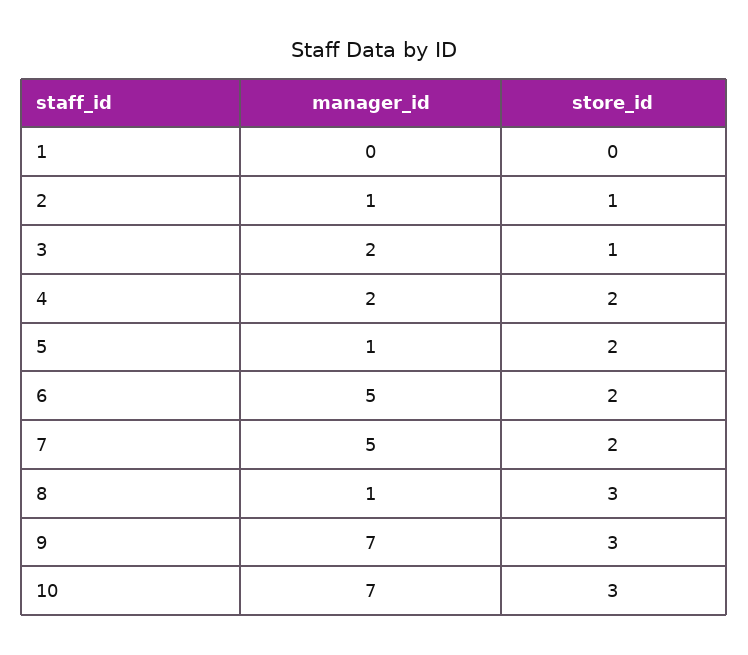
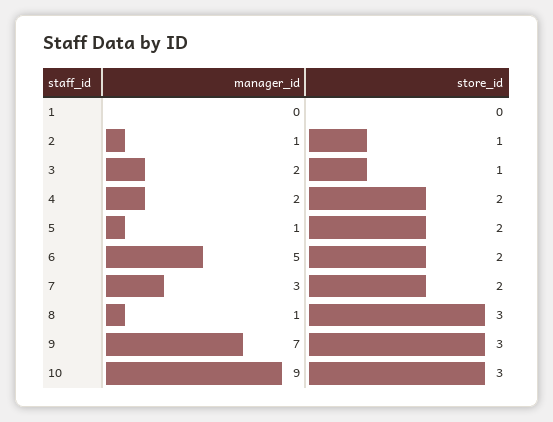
  {
    "manager_id": {
      "1": 0,
      "2": 1,
      "3": 2,
      "4": 2,
      "5": 1,
      "6": 5,
-     "7": 5,
+     "7": 3,
      "8": 1,
      "9": 7,
-     "10": 7
+     "10": 9
    },
    "store_id": {
      "1": 0,
      "2": 1,
      "3": 1,
      "4": 2,
      "5": 2,
      "6": 2,
      "7": 2,
      "8": 3,
      "9": 3,
      "10": 3
    }
  }

